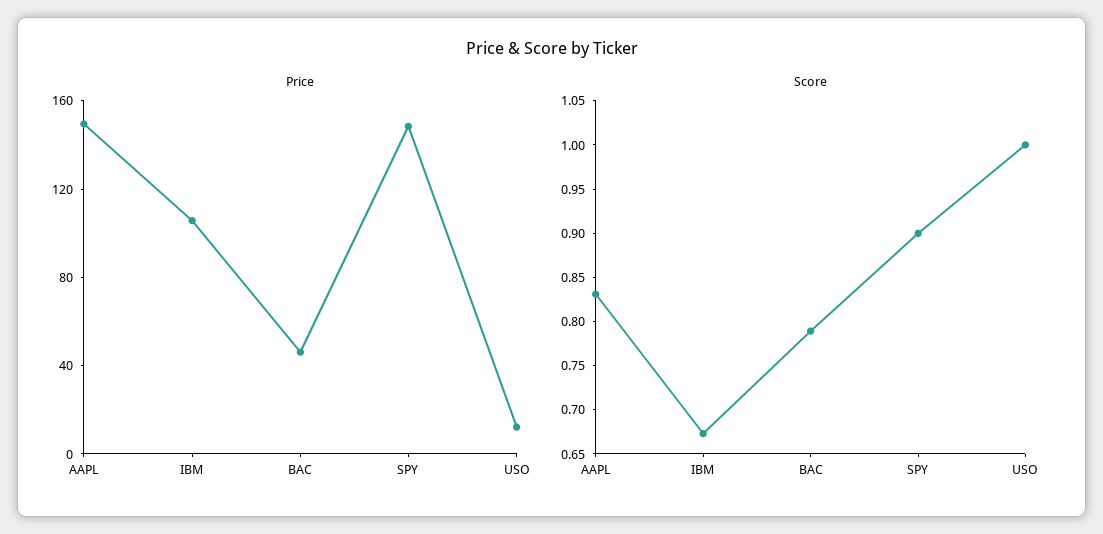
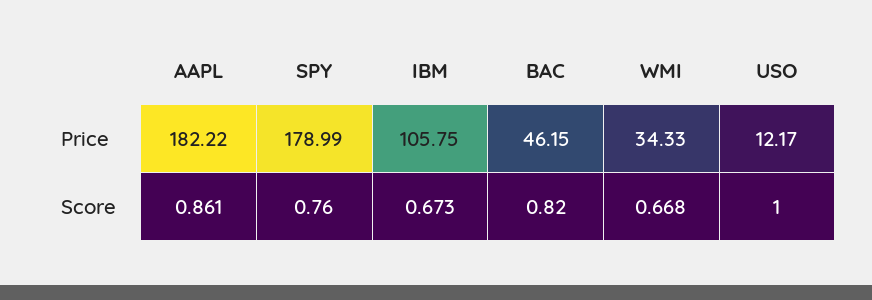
  {
    "Price": {
-     "AAPL": 150,
+     "AAPL": 182.22,
      "IBM": 105.75,
      "BAC": 46.15,
-     "SPY": 150,
+     "SPY": 178.99,
-     "USO": 12.17
+     "USO": 12.17,
+     "WMI": 34.33
    },
    "Score": {
-     "AAPL": 0.83,
+     "AAPL": 0.861,
      "IBM": 0.673,
-     "BAC": 0.79,
+     "BAC": 0.82,
-     "SPY": 0.9,
+     "SPY": 0.76,
-     "USO": 1
+     "USO": 1,
+     "WMI": 0.668
    }
  }

